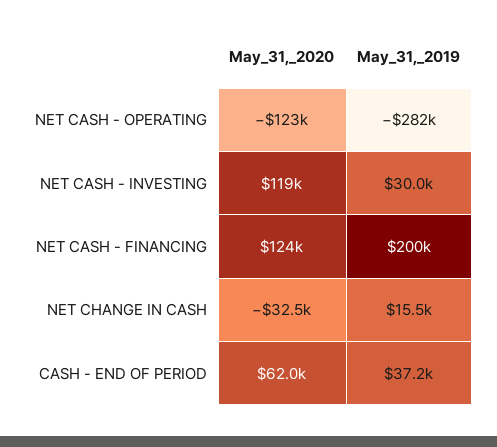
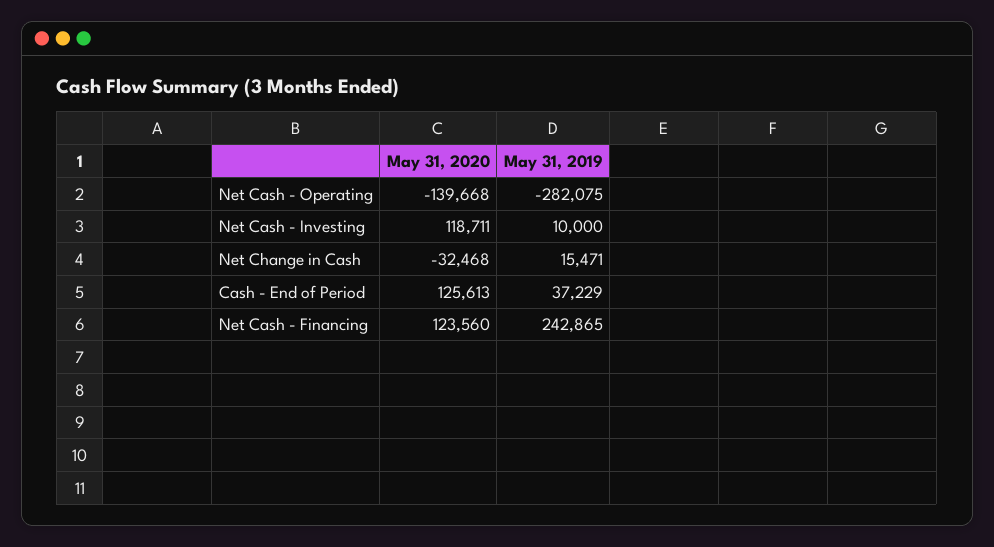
  {
    "May_31,_2020": {
-     "NET CASH - OPERATING": -123000,
+     "NET CASH - OPERATING": -139668,
      "NET CASH - INVESTING": 118711,
      "NET CASH - FINANCING": 123560,
      "NET CHANGE IN CASH": -32468,
-     "CASH - END OF PERIOD": 62000
+     "CASH - END OF PERIOD": 125613
    },
    "May_31,_2019": {
      "NET CASH - OPERATING": -282075,
-     "NET CASH - INVESTING": 30000,
+     "NET CASH - INVESTING": 10000,
-     "NET CASH - FINANCING": 200000,
+     "NET CASH - FINANCING": 242865,
      "NET CHANGE IN CASH": 15471,
      "CASH - END OF PERIOD": 37229
    }
  }

